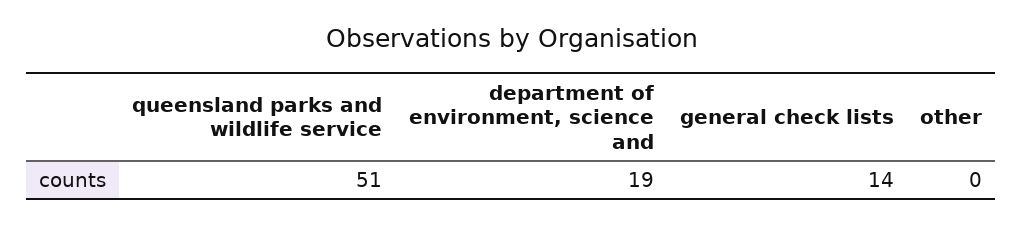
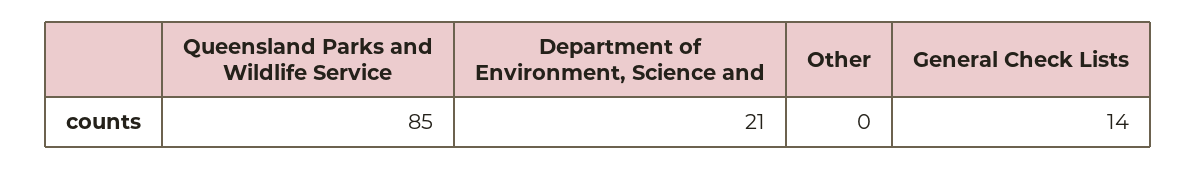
  {
-   "queensland parks and wildlife service": 51,
+   "queensland parks and wildlife service": 85,
-   "department of environment, science and": 19,
+   "department of environment, science and": 21,
    "general check lists": 14,
    "other": 0
  }

